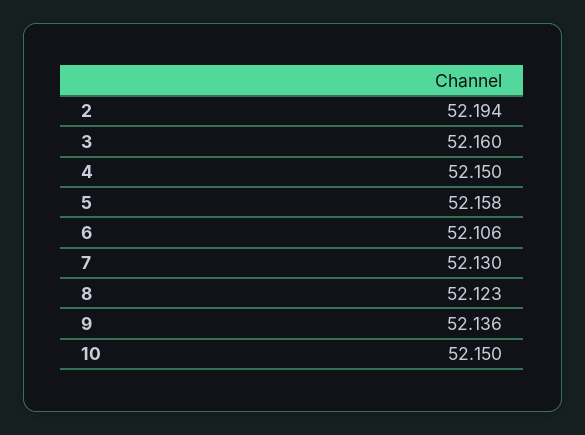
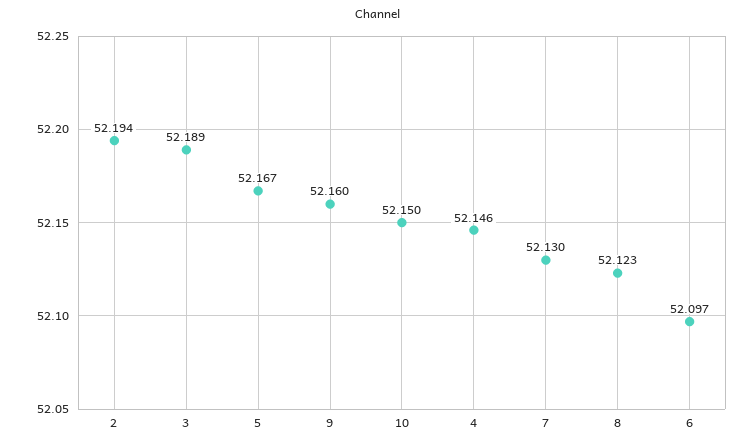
  {
    "2": 52.194,
-   "3": 52.16,
+   "3": 52.189,
-   "4": 52.15,
+   "4": 52.146,
-   "5": 52.158,
+   "5": 52.167,
-   "6": 52.106,
+   "6": 52.097,
    "7": 52.13,
    "8": 52.123,
-   "9": 52.136,
+   "9": 52.16,
    "10": 52.15
  }

